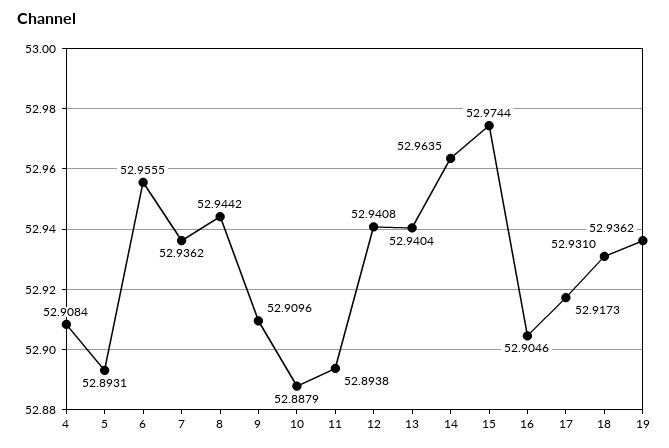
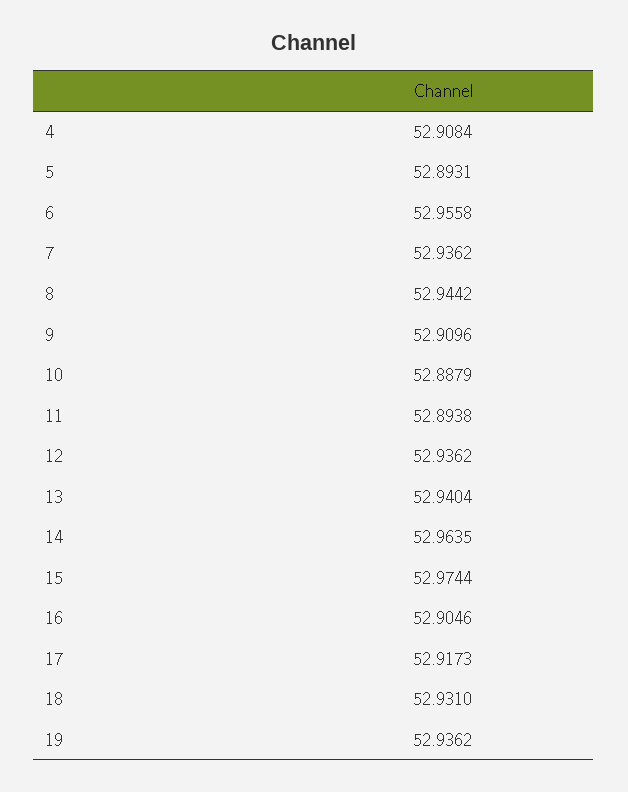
  {
    "4": 52.9084,
    "5": 52.8931,
-   "6": 52.9555,
+   "6": 52.9558,
    "7": 52.9362,
    "8": 52.9442,
    "9": 52.9096,
    "10": 52.8879,
    "11": 52.8938,
-   "12": 52.9408,
+   "12": 52.9362,
    "13": 52.9404,
    "14": 52.9635,
    "15": 52.9744,
    "16": 52.9046,
    "17": 52.9173,
    "18": 52.931,
    "19": 52.9362
  }

